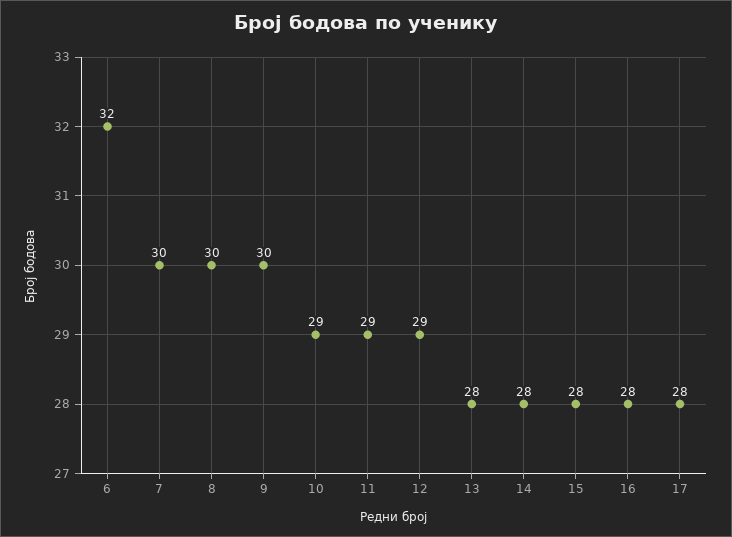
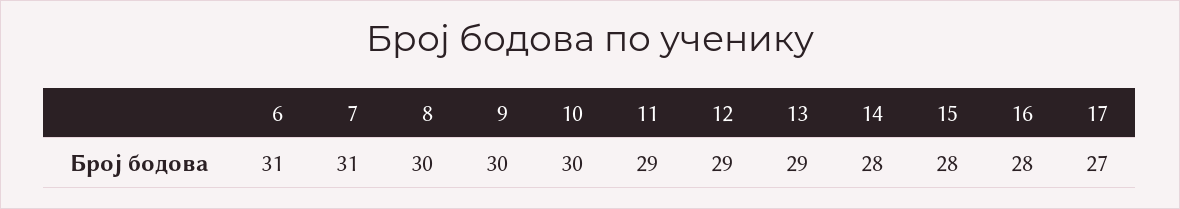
  {
-   "6": 32,
+   "6": 31,
-   "7": 30,
+   "7": 31,
    "8": 30,
    "9": 30,
-   "10": 29,
+   "10": 30,
    "11": 29,
    "12": 29,
-   "13": 28,
+   "13": 29,
    "14": 28,
    "15": 28,
    "16": 28,
-   "17": 28
+   "17": 27
  }

